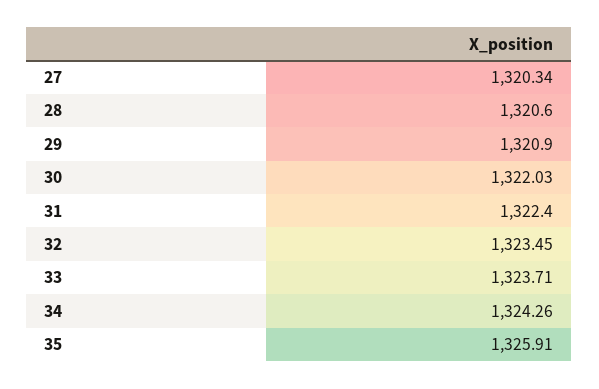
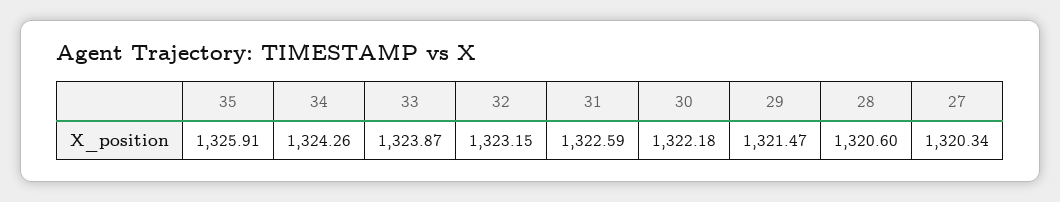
  {
    "27": 1320.34,
    "28": 1320.6,
-   "29": 1320.9,
+   "29": 1321.47,
-   "30": 1322.03,
+   "30": 1322.18,
-   "31": 1322.4,
+   "31": 1322.59,
-   "32": 1323.45,
+   "32": 1323.15,
-   "33": 1323.71,
+   "33": 1323.87,
    "34": 1324.26,
    "35": 1325.91
  }

